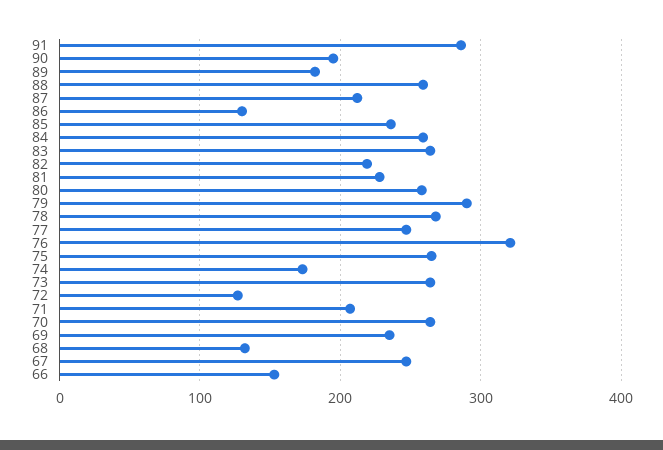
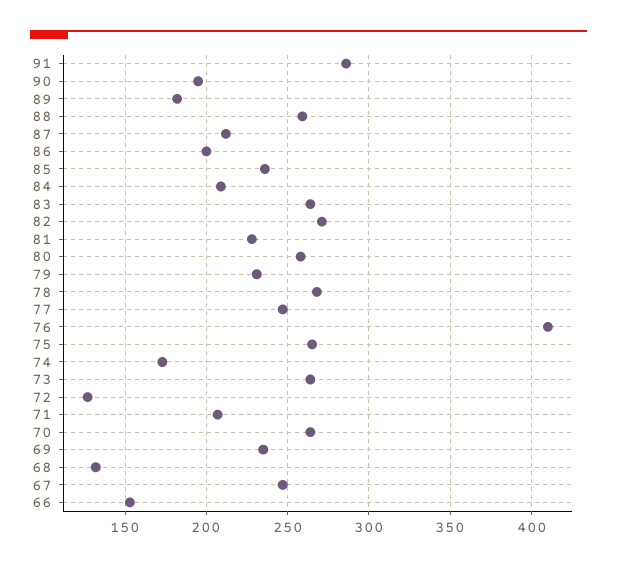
  {
    "91": 285,
    "90": 195,
    "89": 180,
    "88": 260,
    "87": 210,
-   "86": 130,
+   "86": 200,
    "85": 235,
-   "84": 260,
+   "84": 210,
    "83": 265,
-   "82": 220,
+   "82": 270,
    "81": 230,
    "80": 260,
-   "79": 290,
+   "79": 230,
    "78": 270,
    "77": 245,
-   "76": 320,
+   "76": 410,
    "75": 265,
    "74": 175,
    "73": 265,
    "72": 125,
    "71": 205,
    "70": 265,
    "69": 235,
    "68": 130,
    "67": 245,
    "66": 155
  }

